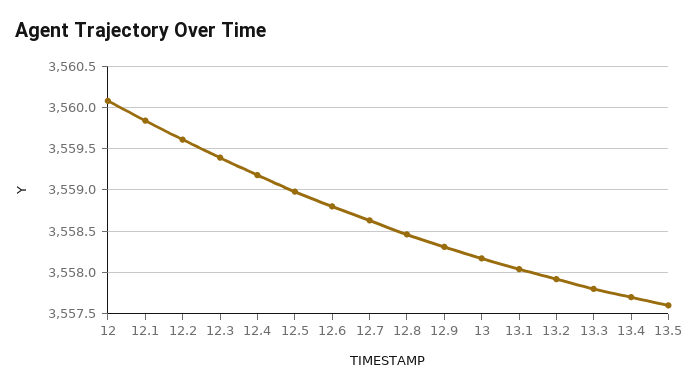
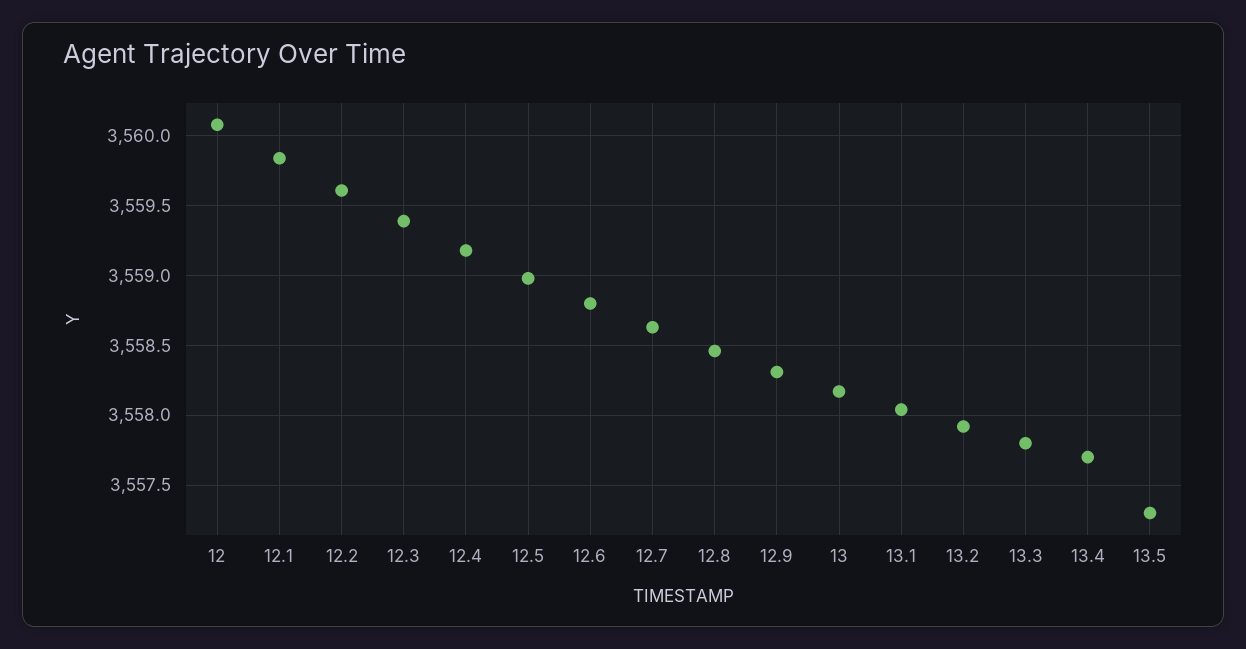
  {
    "12": 3560.1,
    "12.1": 3559.85,
    "12.2": 3559.6,
    "12.3": 3559.4,
    "12.4": 3559.2,
    "12.5": 3559,
    "12.6": 3558.8,
    "12.7": 3558.65,
    "12.8": 3558.45,
    "12.9": 3558.3,
    "13": 3558.15,
    "13.1": 3558.05,
    "13.2": 3557.9,
    "13.3": 3557.8,
    "13.4": 3557.7,
-   "13.5": 3557.6
+   "13.5": 3557.3
  }

